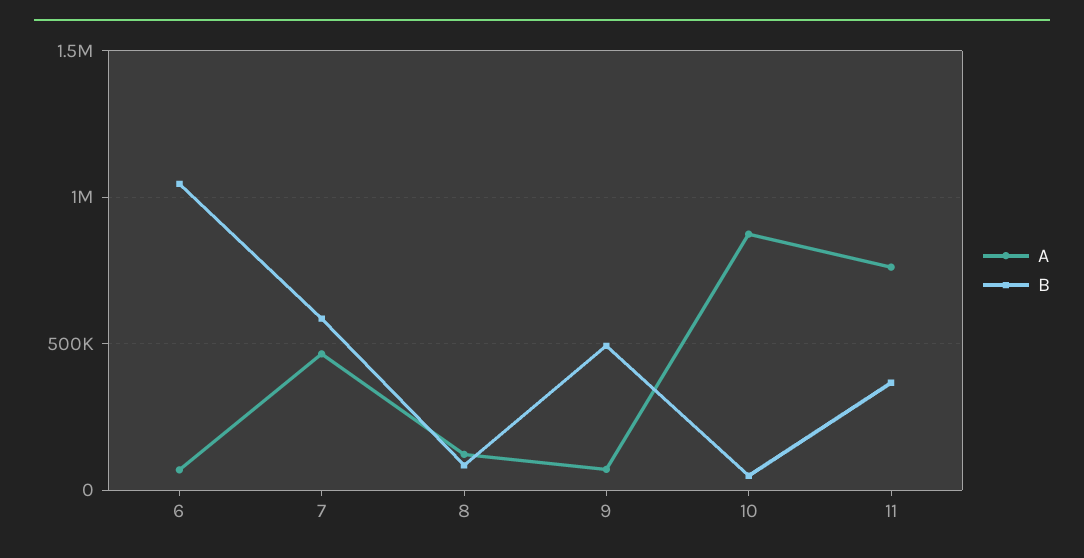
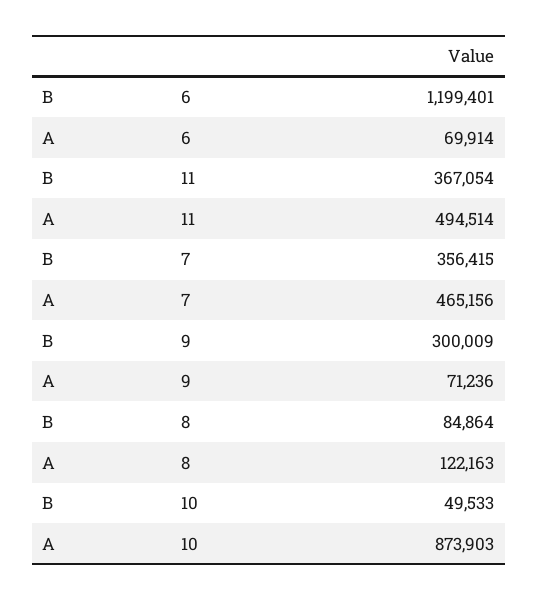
  {
    "A": {
      "6": 69914,
      "7": 465156,
      "8": 122163,
      "9": 71236,
      "10": 873903,
-     "11": 750000
+     "11": 494514
    },
    "B": {
-     "6": 1050000,
+     "6": 1199401,
-     "7": 600000,
+     "7": 356415,
      "8": 84864,
-     "9": 500000,
+     "9": 300009,
      "10": 49533,
      "11": 367054
    }
  }

